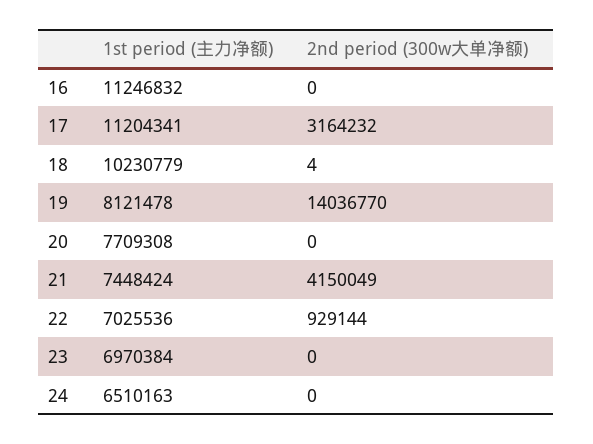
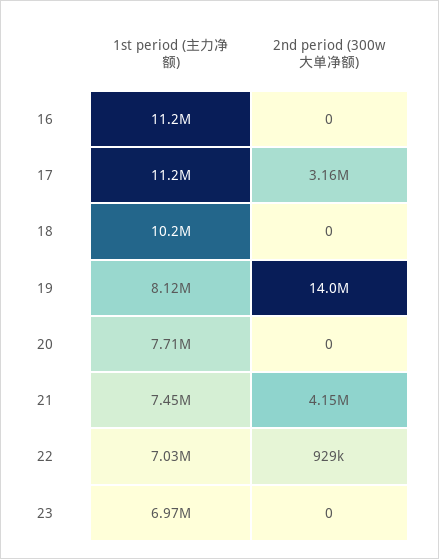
  {
    "1st period (主力净额)": {
      "16": 11246832,
      "17": 11204341,
      "18": 10230779,
      "19": 8121478,
      "20": 7709308,
      "21": 7448424,
      "22": 7025536,
-     "23": 6970384,
+     "23": 6970384
-     "24": 6510163
    },
    "2nd period (300w大单净额)": {
      "16": 0,
      "17": 3164232,
-     "18": 4,
+     "18": 0,
      "19": 14036770,
      "20": 0,
      "21": 4150049,
      "22": 929144,
-     "23": 0,
+     "23": 0
-     "24": 0
    }
  }

